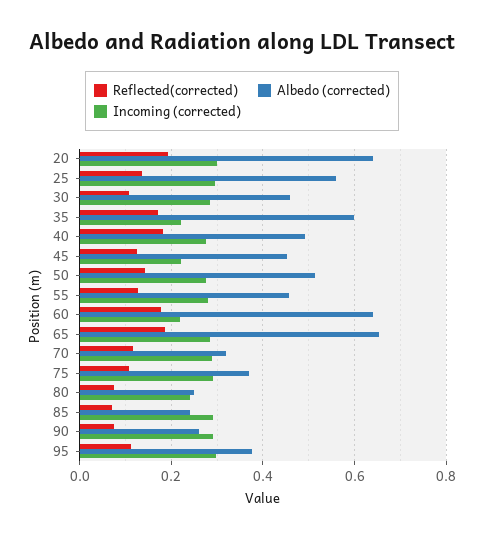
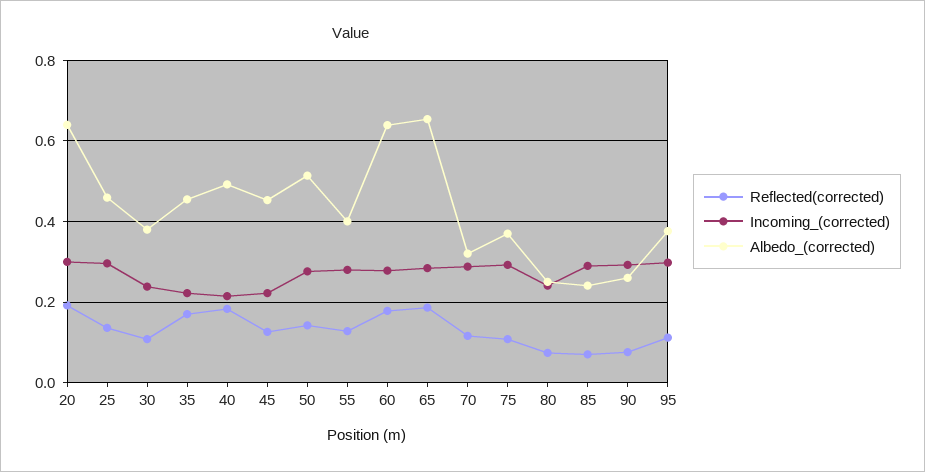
  {
    "Reflected(corrected)": {
      "20": 0.2,
      "25": 0.14,
      "30": 0.1,
      "35": 0.18,
      "40": 0.18,
      "45": 0.12,
      "50": 0.14,
      "55": 0.12,
      "60": 0.18,
      "65": 0.18,
      "70": 0.12,
      "75": 0.1,
      "80": 0.08,
      "85": 0.08,
      "90": 0.08,
      "95": 0.12
    },
    "Albedo (corrected)": {
      "20": 0.64,
-     "25": 0.56,
+     "25": 0.46,
-     "30": 0.46,
+     "30": 0.38,
-     "35": 0.6,
+     "35": 0.46,
      "40": 0.5,
      "45": 0.46,
      "50": 0.52,
-     "55": 0.46,
+     "55": 0.4,
      "60": 0.64,
      "65": 0.66,
      "70": 0.32,
      "75": 0.38,
      "80": 0.26,
      "85": 0.24,
      "90": 0.26,
      "95": 0.38
    },
    "Incoming (corrected)": {
      "20": 0.3,
      "25": 0.3,
-     "30": 0.28,
+     "30": 0.24,
      "35": 0.22,
-     "40": 0.28,
+     "40": 0.22,
      "45": 0.22,
      "50": 0.28,
      "55": 0.28,
-     "60": 0.22,
+     "60": 0.28,
      "65": 0.28,
      "70": 0.28,
      "75": 0.3,
      "80": 0.24,
      "85": 0.3,
      "90": 0.3,
      "95": 0.3
    }
  }

